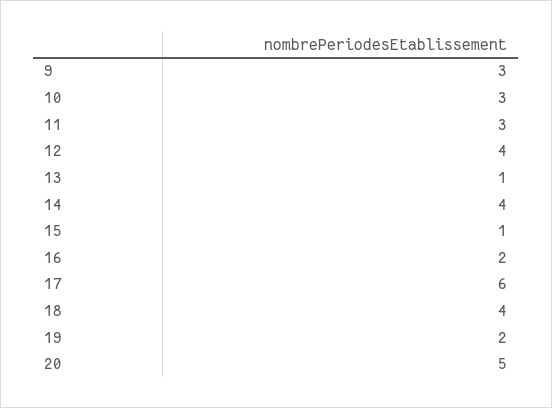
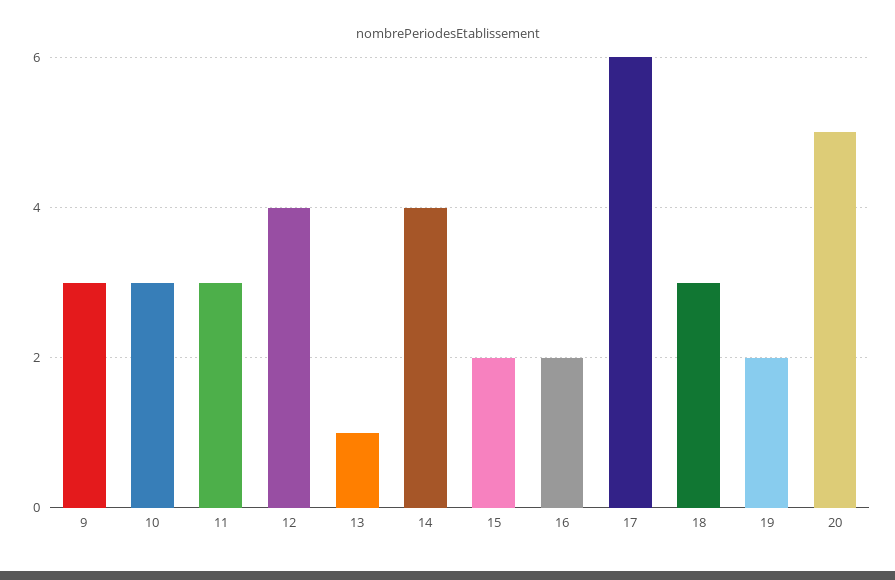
  {
    "9": 3,
    "10": 3,
    "11": 3,
    "12": 4,
    "13": 1,
    "14": 4,
-   "15": 1,
+   "15": 2,
    "16": 2,
    "17": 6,
-   "18": 4,
+   "18": 3,
    "19": 2,
    "20": 5
  }

